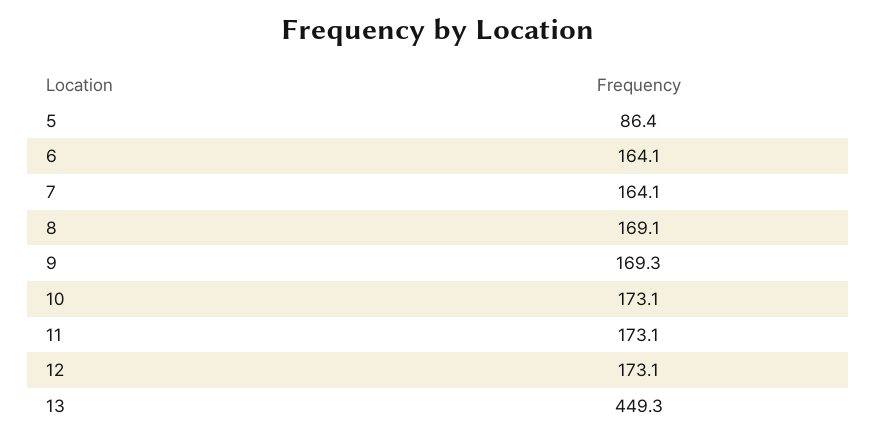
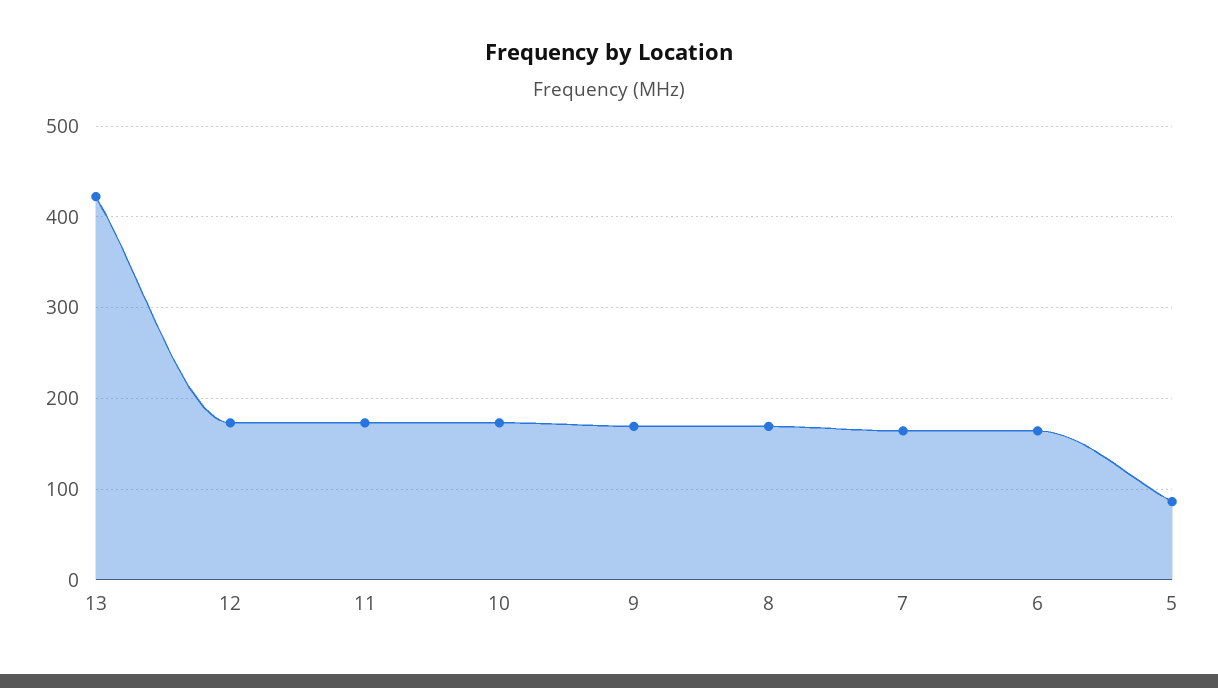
  {
    "5": 86.4,
    "6": 164.1,
    "7": 164.1,
    "8": 169.1,
    "9": 169.3,
    "10": 173.1,
    "11": 173.1,
    "12": 173.1,
-   "13": 449.3
+   "13": 420
  }

